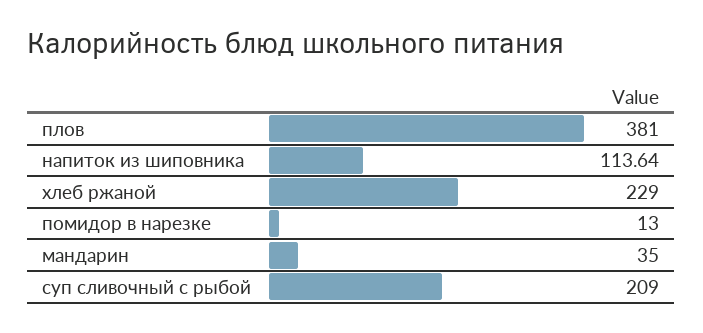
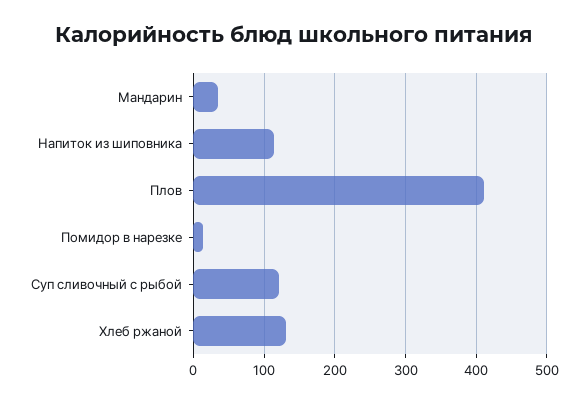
  {
-   "плов": 381,
+   "плов": 410,
    "напиток из шиповника": 113.64,
-   "хлеб ржаной": 229,
+   "хлеб ржаной": 130,
    "помидор в нарезке": 13,
    "мандарин": 35,
-   "суп сливочный с рыбой": 209
+   "суп сливочный с рыбой": 120
  }

